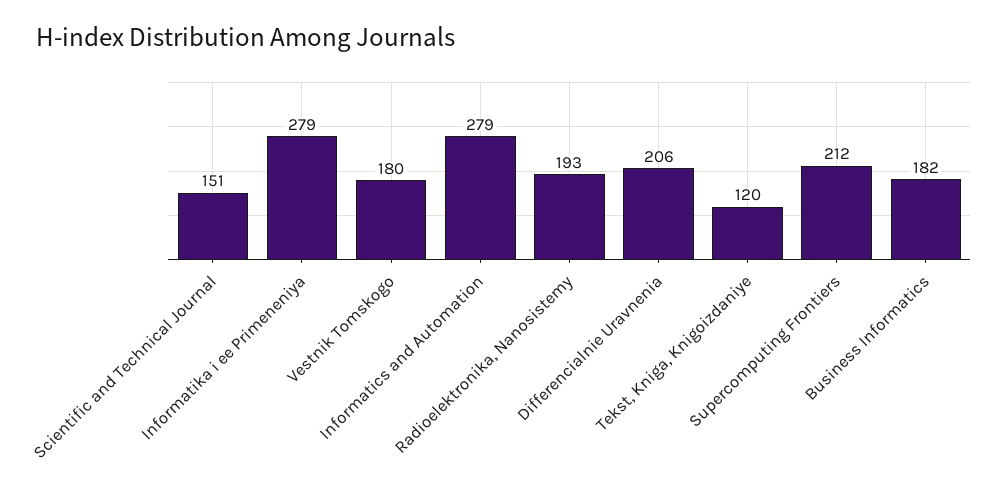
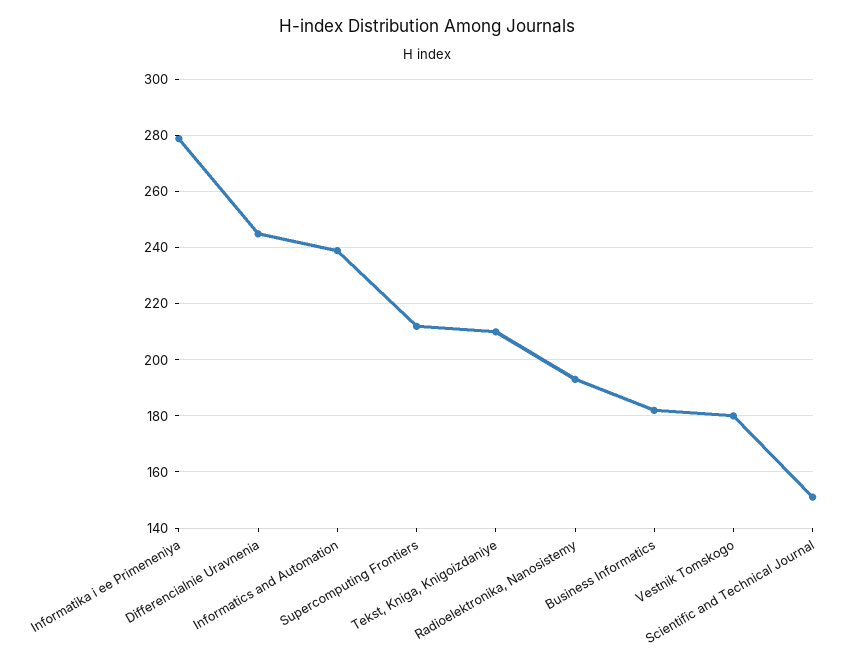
  {
    "Scientific and Technical Journal": 151,
    "Informatika i ee Primeneniya": 279,
    "Vestnik Tomskogo": 180,
-   "Informatics and Automation": 279,
+   "Informatics and Automation": 240,
    "Radioelektronika, Nanosistemy": 193,
-   "Differencialnie Uravnenia": 206,
+   "Differencialnie Uravnenia": 245,
-   "Tekst, Kniga, Knigoizdaniye": 120,
+   "Tekst, Kniga, Knigoizdaniye": 210,
    "Supercomputing Frontiers": 212,
    "Business Informatics": 182
  }

